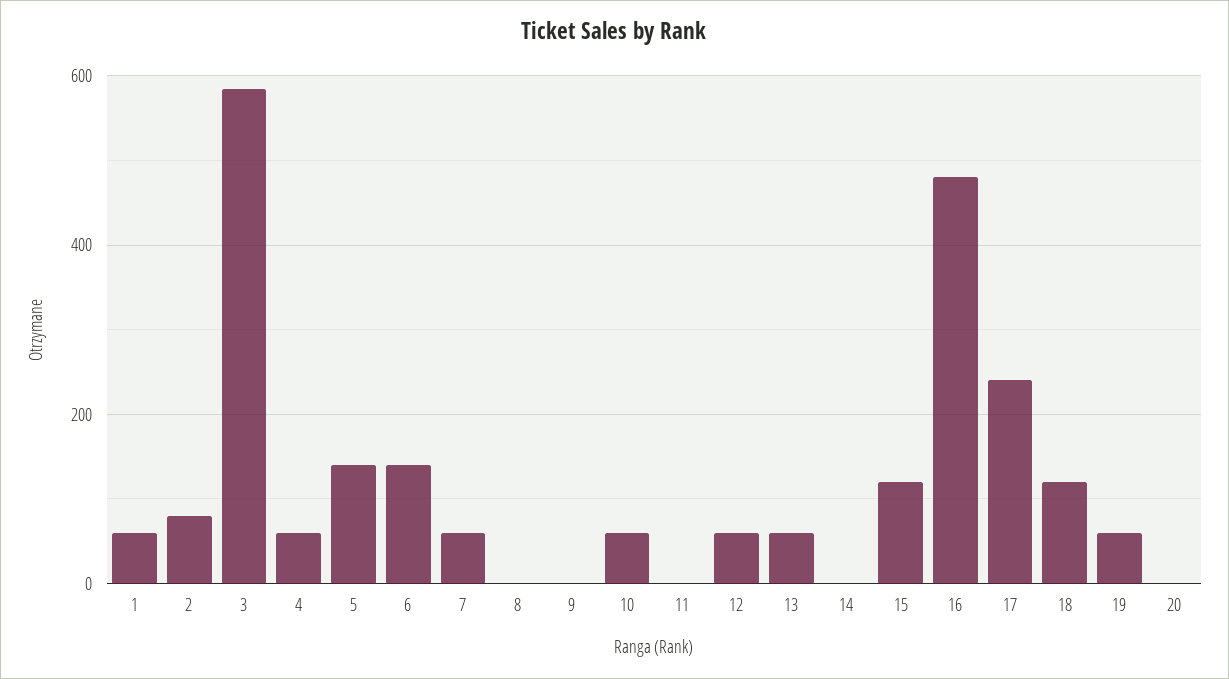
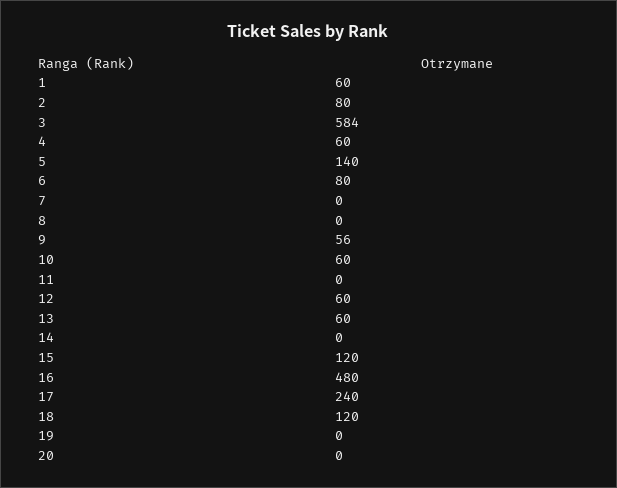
  {
    "1": 60,
    "2": 80,
    "3": 584,
    "4": 60,
    "5": 140,
-   "6": 140,
+   "6": 80,
-   "7": 60,
+   "7": 0,
    "8": 0,
-   "9": 0,
+   "9": 56,
    "10": 60,
    "11": 0,
    "12": 60,
    "13": 60,
    "14": 0,
    "15": 120,
    "16": 480,
    "17": 240,
    "18": 120,
-   "19": 60,
+   "19": 0,
    "20": 0
  }

